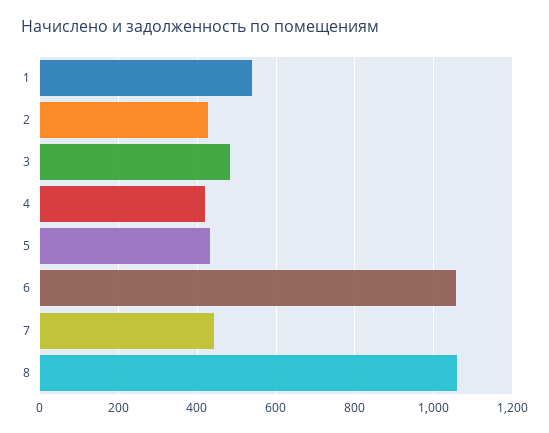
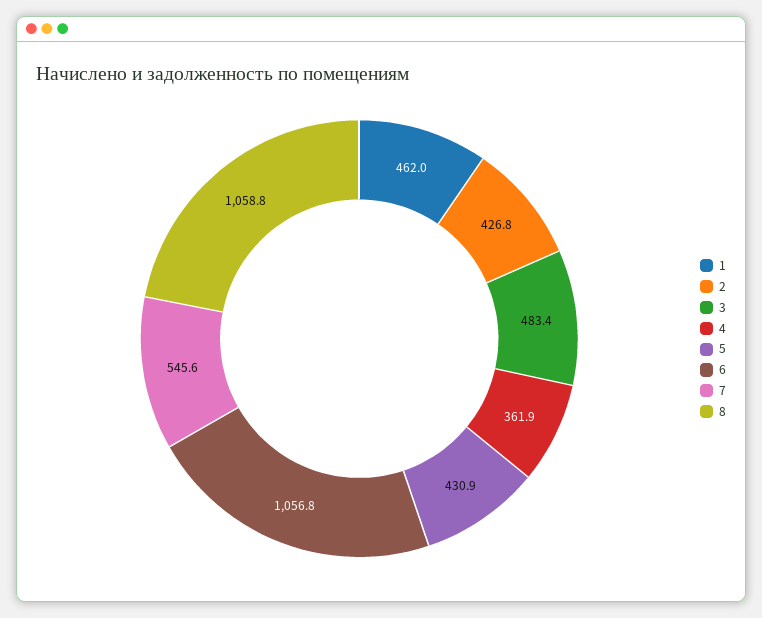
  {
-   "1": 540,
+   "1": 462,
    "2": 426.8,
    "3": 483.4,
-   "4": 420,
+   "4": 361.9,
    "5": 430.9,
    "6": 1056.8,
-   "7": 440,
+   "7": 545.6,
    "8": 1058.8
  }

